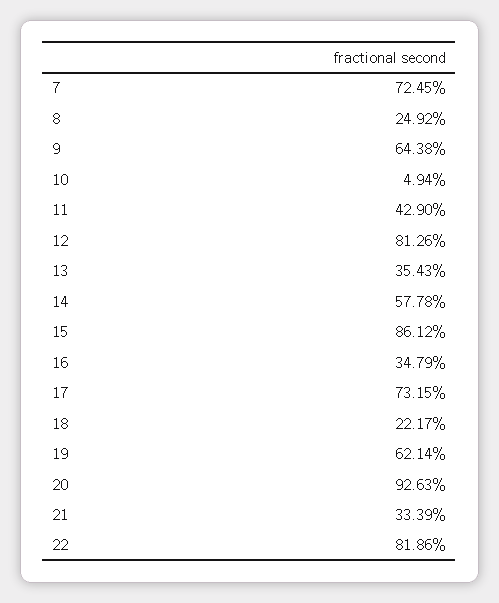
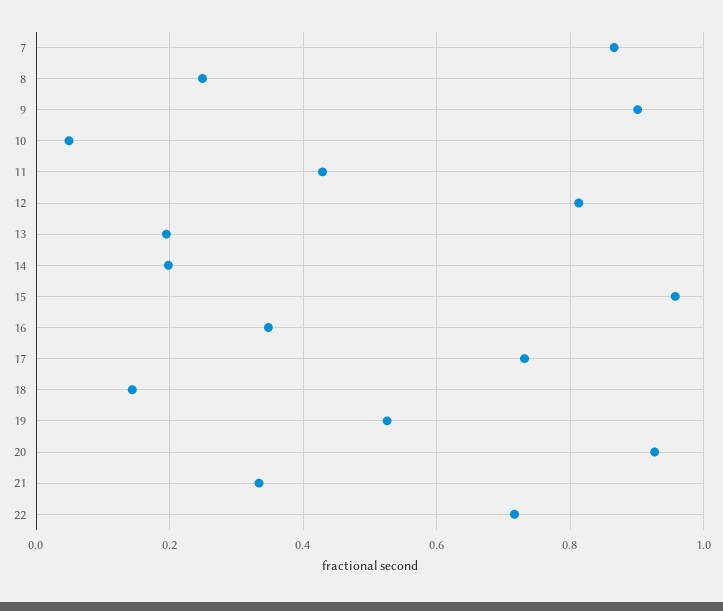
  {
-   "7": 0.7245,
+   "7": 0.86,
    "8": 0.2492,
-   "9": 0.6438,
+   "9": 0.9,
    "10": 0.0494,
    "11": 0.429,
    "12": 0.8126,
-   "13": 0.3543,
+   "13": 0.2,
-   "14": 0.5778,
+   "14": 0.2,
-   "15": 0.8612,
+   "15": 0.96,
    "16": 0.3479,
    "17": 0.7315,
-   "18": 0.2217,
+   "18": 0.14,
-   "19": 0.6214,
+   "19": 0.52,
    "20": 0.9263,
    "21": 0.3339,
-   "22": 0.8186
+   "22": 0.72
  }

